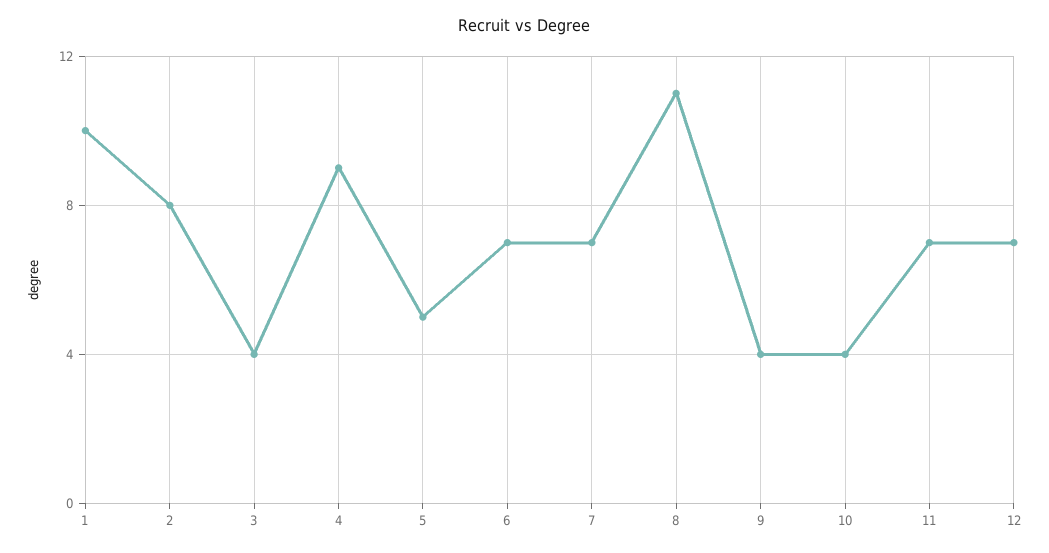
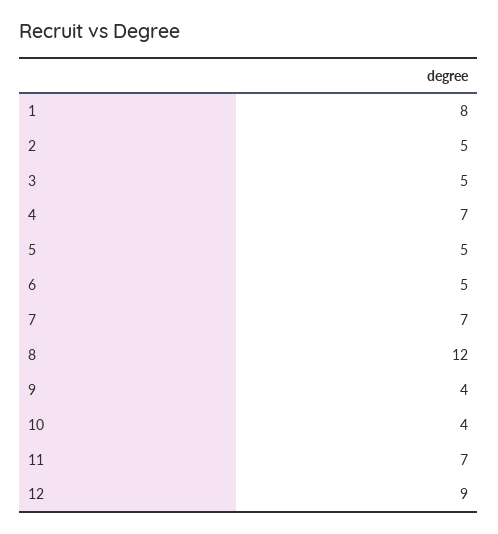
  {
-   "1": 10,
+   "1": 8,
-   "2": 8,
+   "2": 5,
-   "3": 4,
+   "3": 5,
-   "4": 9,
+   "4": 7,
    "5": 5,
-   "6": 7,
+   "6": 5,
    "7": 7,
-   "8": 11,
+   "8": 12,
    "9": 4,
    "10": 4,
    "11": 7,
-   "12": 7
+   "12": 9
  }

